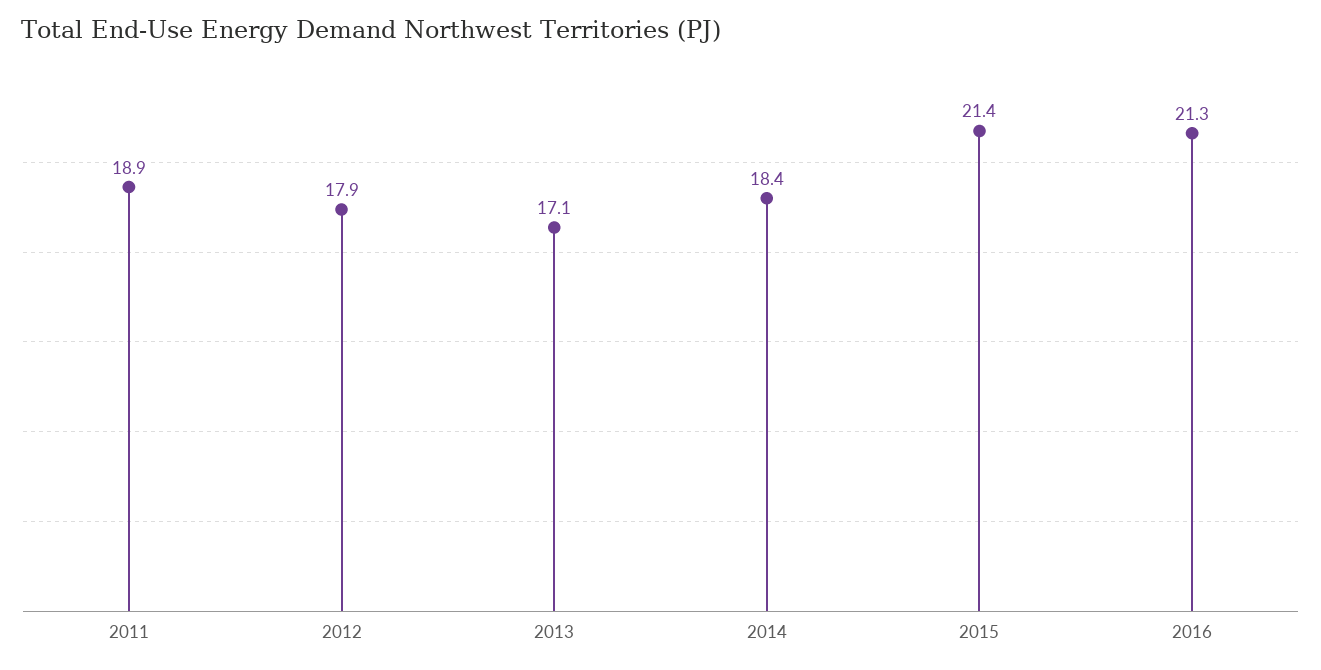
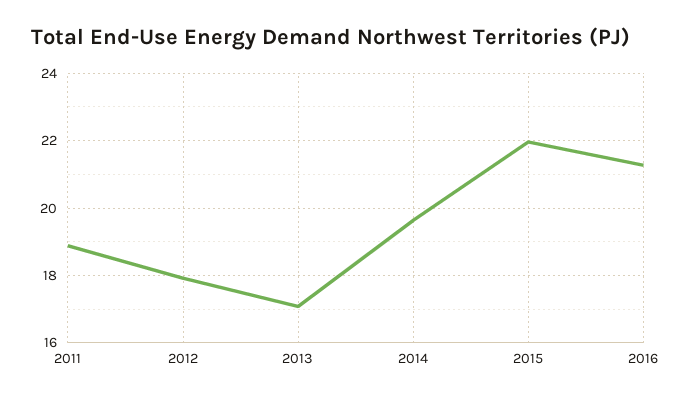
  {
    "2011": 18.9,
    "2012": 17.9,
    "2013": 17.1,
-   "2014": 18.4,
+   "2014": 19.6,
-   "2015": 21.4,
+   "2015": 22,
    "2016": 21.3
  }

